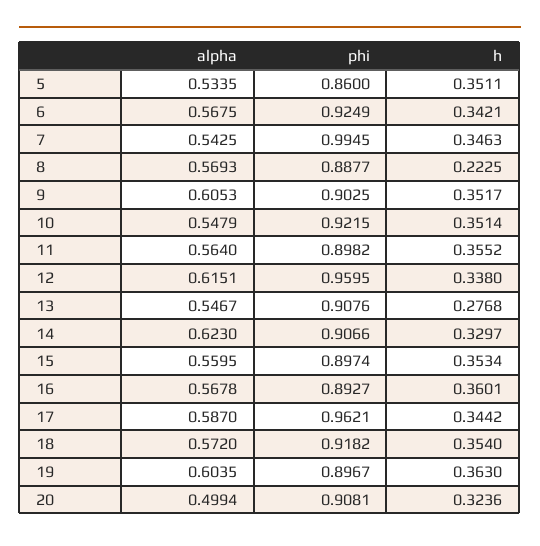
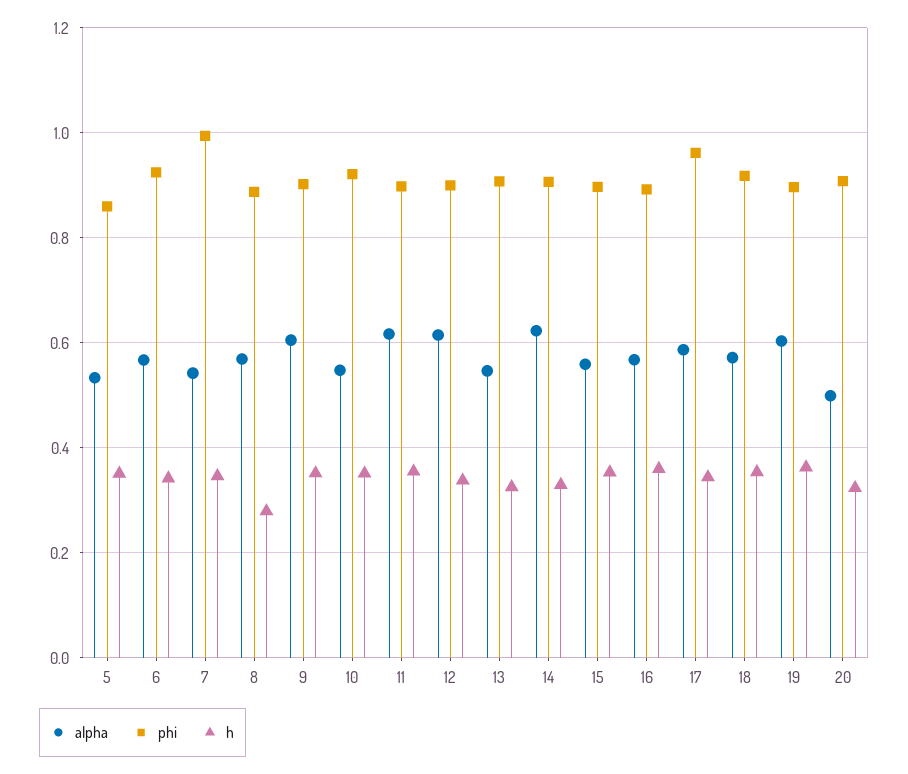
  {
    "alpha": {
      "5": 0.5335,
      "6": 0.5675,
      "7": 0.5425,
      "8": 0.5693,
      "9": 0.6053,
      "10": 0.5479,
-     "11": 0.564,
+     "11": 0.62,
      "12": 0.6151,
      "13": 0.5467,
      "14": 0.623,
      "15": 0.5595,
      "16": 0.5678,
      "17": 0.587,
      "18": 0.572,
      "19": 0.6035,
      "20": 0.4994
    },
    "phi": {
      "5": 0.86,
      "6": 0.9249,
      "7": 0.9945,
      "8": 0.8877,
      "9": 0.9025,
      "10": 0.9215,
      "11": 0.8982,
-     "12": 0.9595,
+     "12": 0.9,
      "13": 0.9076,
      "14": 0.9066,
      "15": 0.8974,
      "16": 0.8927,
      "17": 0.9621,
      "18": 0.9182,
      "19": 0.8967,
      "20": 0.9081
    },
    "h": {
      "5": 0.3511,
      "6": 0.3421,
      "7": 0.3463,
-     "8": 0.2225,
+     "8": 0.28,
      "9": 0.3517,
      "10": 0.3514,
      "11": 0.3552,
      "12": 0.338,
-     "13": 0.2768,
+     "13": 0.32,
      "14": 0.3297,
      "15": 0.3534,
      "16": 0.3601,
      "17": 0.3442,
      "18": 0.354,
      "19": 0.363,
      "20": 0.3236
    }
  }

